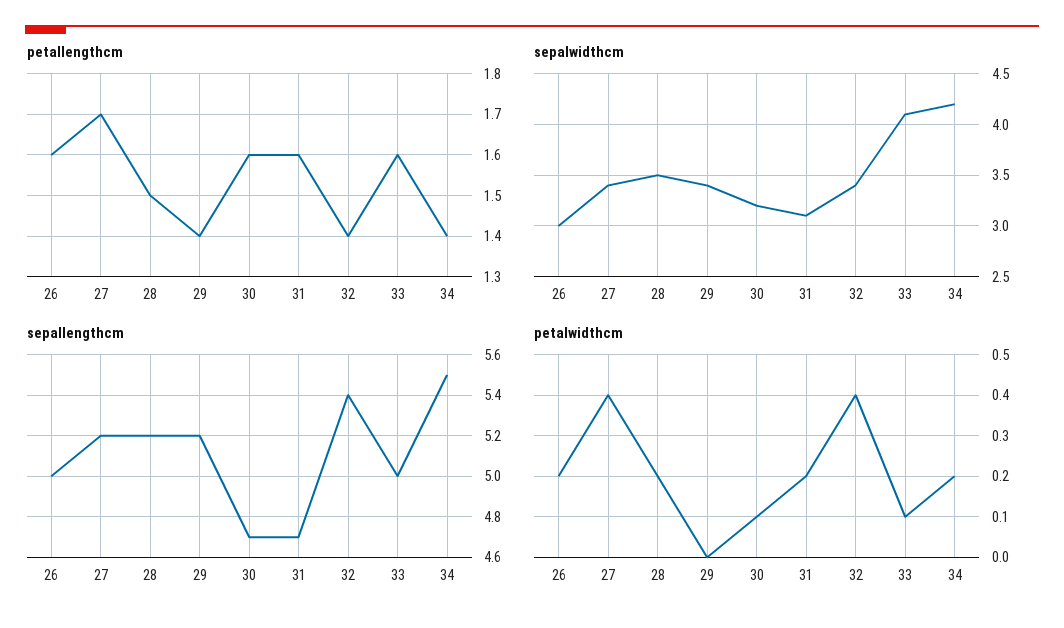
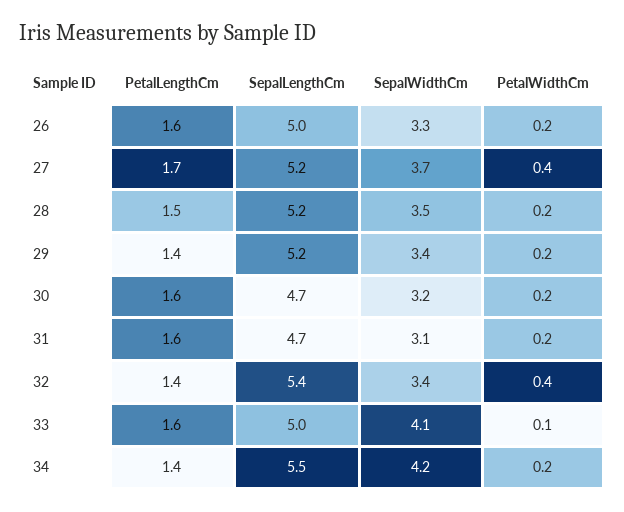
  {
    "petallengthcm": {
      "26": 1.6,
      "27": 1.7,
      "28": 1.5,
      "29": 1.4,
      "30": 1.6,
      "31": 1.6,
      "32": 1.4,
      "33": 1.6,
      "34": 1.4
    },
    "sepalwidthcm": {
-     "26": 3,
+     "26": 3.3,
-     "27": 3.4,
+     "27": 3.7,
      "28": 3.5,
      "29": 3.4,
      "30": 3.2,
      "31": 3.1,
      "32": 3.4,
      "33": 4.1,
      "34": 4.2
    },
    "sepallengthcm": {
      "26": 5,
      "27": 5.2,
      "28": 5.2,
      "29": 5.2,
      "30": 4.7,
      "31": 4.7,
      "32": 5.4,
      "33": 5,
      "34": 5.5
    },
    "petalwidthcm": {
      "26": 0.2,
      "27": 0.4,
      "28": 0.2,
-     "29": 0,
+     "29": 0.2,
-     "30": 0.1,
+     "30": 0.2,
      "31": 0.2,
      "32": 0.4,
      "33": 0.1,
      "34": 0.2
    }
  }

